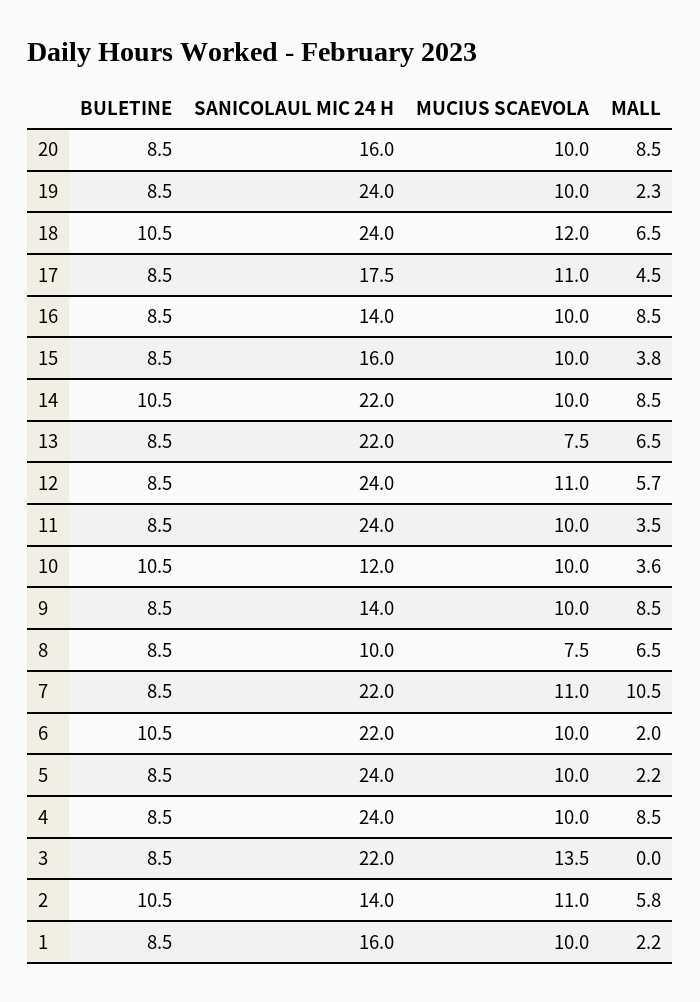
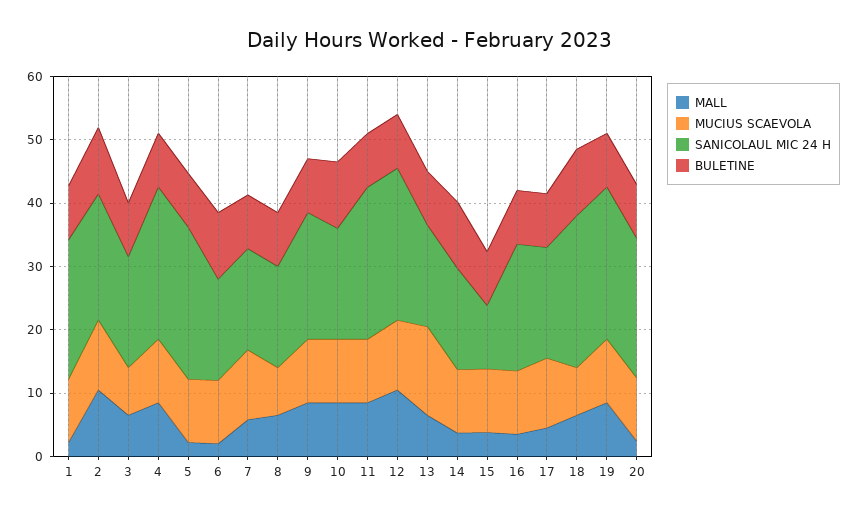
  {
    "BULETINE": {
      "20": 8.5,
      "19": 8.5,
      "18": 10.5,
      "17": 8.5,
      "16": 8.5,
      "15": 8.5,
      "14": 10.5,
      "13": 8.5,
      "12": 8.5,
      "11": 8.5,
      "10": 10.5,
      "9": 8.5,
      "8": 8.5,
      "7": 8.5,
      "6": 10.5,
      "5": 8.5,
      "4": 8.5,
      "3": 8.5,
      "2": 10.5,
      "1": 8.5
    },
    "SANICOLAUL MIC 24 H": {
-     "20": 16,
+     "20": 22,
      "19": 24,
      "18": 24,
      "17": 17.5,
-     "16": 14,
+     "16": 20,
-     "15": 16,
+     "15": 10,
-     "14": 22,
+     "14": 16,
-     "13": 22,
+     "13": 16,
      "12": 24,
      "11": 24,
-     "10": 12,
+     "10": 18,
-     "9": 14,
+     "9": 20,
-     "8": 10,
+     "8": 16,
-     "7": 22,
+     "7": 16,
-     "6": 22,
+     "6": 16,
      "5": 24,
      "4": 24,
-     "3": 22,
+     "3": 18,
-     "2": 14,
+     "2": 20,
-     "1": 16
+     "1": 22
    },
    "MUCIUS SCAEVOLA": {
      "20": 10,
      "19": 10,
-     "18": 12,
+     "18": 8,
      "17": 11,
      "16": 10,
      "15": 10,
      "14": 10,
-     "13": 7.5,
+     "13": 14,
      "12": 11,
      "11": 10,
      "10": 10,
      "9": 10,
      "8": 7.5,
      "7": 11,
      "6": 10,
      "5": 10,
      "4": 10,
-     "3": 13.5,
+     "3": 8,
      "2": 11,
      "1": 10
    },
    "MALL": {
-     "20": 8.5,
+     "20": 2,
-     "19": 2.3,
+     "19": 8,
      "18": 6.5,
      "17": 4.5,
-     "16": 8.5,
+     "16": 4,
      "15": 3.8,
-     "14": 8.5,
+     "14": 4,
      "13": 6.5,
-     "12": 5.7,
+     "12": 10,
-     "11": 3.5,
+     "11": 8,
-     "10": 3.6,
+     "10": 8,
      "9": 8.5,
      "8": 6.5,
-     "7": 10.5,
+     "7": 6,
      "6": 2,
      "5": 2.2,
      "4": 8.5,
-     "3": 0,
+     "3": 6,
-     "2": 5.8,
+     "2": 10,
      "1": 2.2
    }
  }

